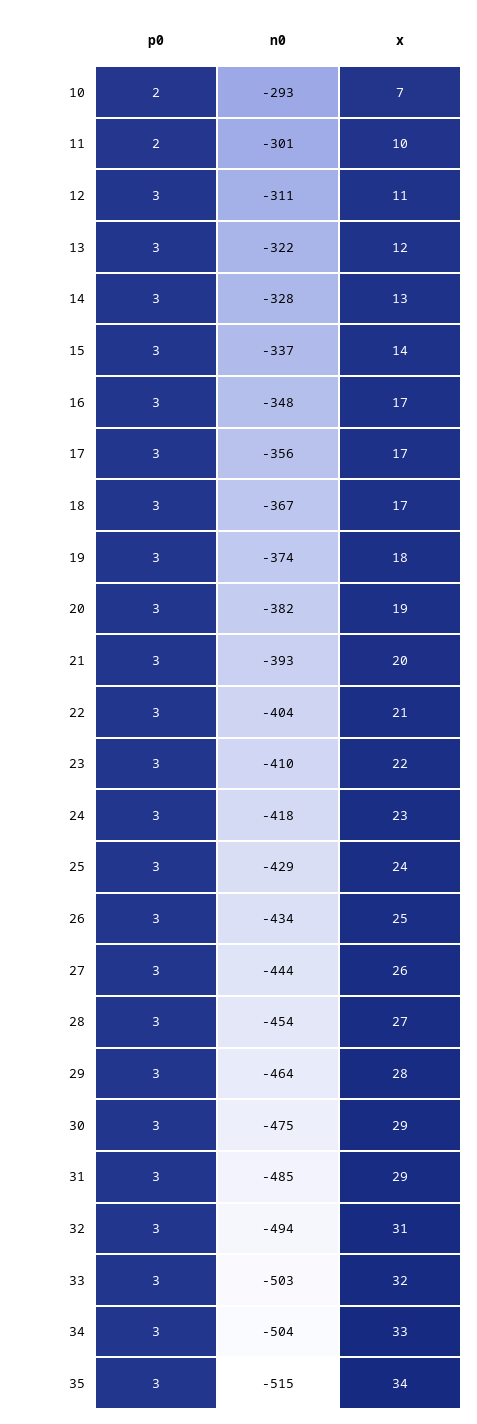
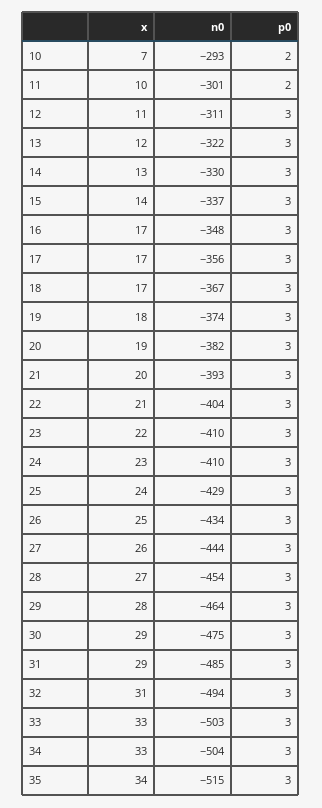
  {
    "p0": {
      "10": 2,
      "11": 2,
      "12": 3,
      "13": 3,
      "14": 3,
      "15": 3,
      "16": 3,
      "17": 3,
      "18": 3,
      "19": 3,
      "20": 3,
      "21": 3,
      "22": 3,
      "23": 3,
      "24": 3,
      "25": 3,
      "26": 3,
      "27": 3,
      "28": 3,
      "29": 3,
      "30": 3,
      "31": 3,
      "32": 3,
      "33": 3,
      "34": 3,
      "35": 3
    },
    "n0": {
      "10": -293,
      "11": -301,
      "12": -311,
      "13": -322,
-     "14": -328,
+     "14": -330,
      "15": -337,
      "16": -348,
      "17": -356,
      "18": -367,
      "19": -374,
      "20": -382,
      "21": -393,
      "22": -404,
      "23": -410,
-     "24": -418,
+     "24": -410,
      "25": -429,
      "26": -434,
      "27": -444,
      "28": -454,
      "29": -464,
      "30": -475,
      "31": -485,
      "32": -494,
      "33": -503,
      "34": -504,
      "35": -515
    },
    "x": {
      "10": 7,
      "11": 10,
      "12": 11,
      "13": 12,
      "14": 13,
      "15": 14,
      "16": 17,
      "17": 17,
      "18": 17,
      "19": 18,
      "20": 19,
      "21": 20,
      "22": 21,
      "23": 22,
      "24": 23,
      "25": 24,
      "26": 25,
      "27": 26,
      "28": 27,
      "29": 28,
      "30": 29,
      "31": 29,
      "32": 31,
-     "33": 32,
+     "33": 33,
      "34": 33,
      "35": 34
    }
  }

